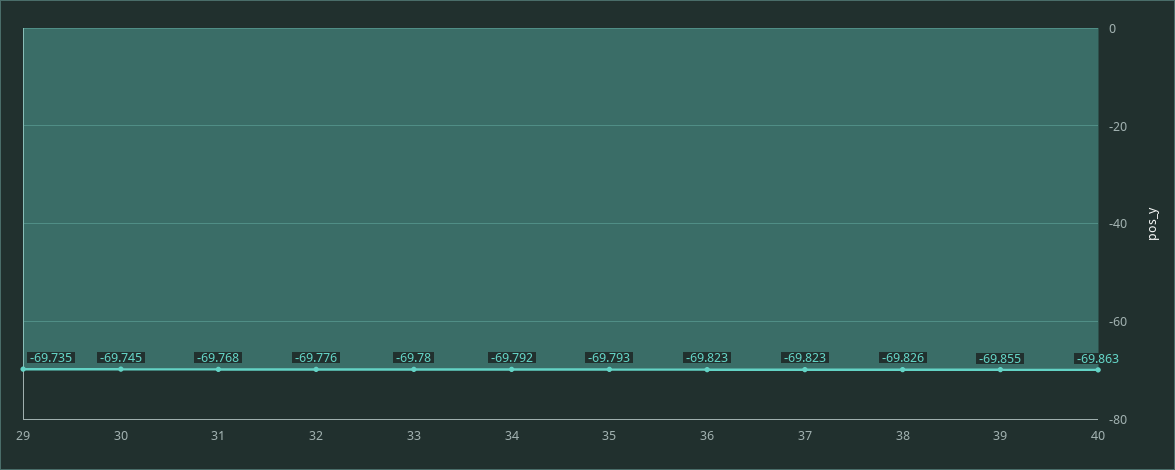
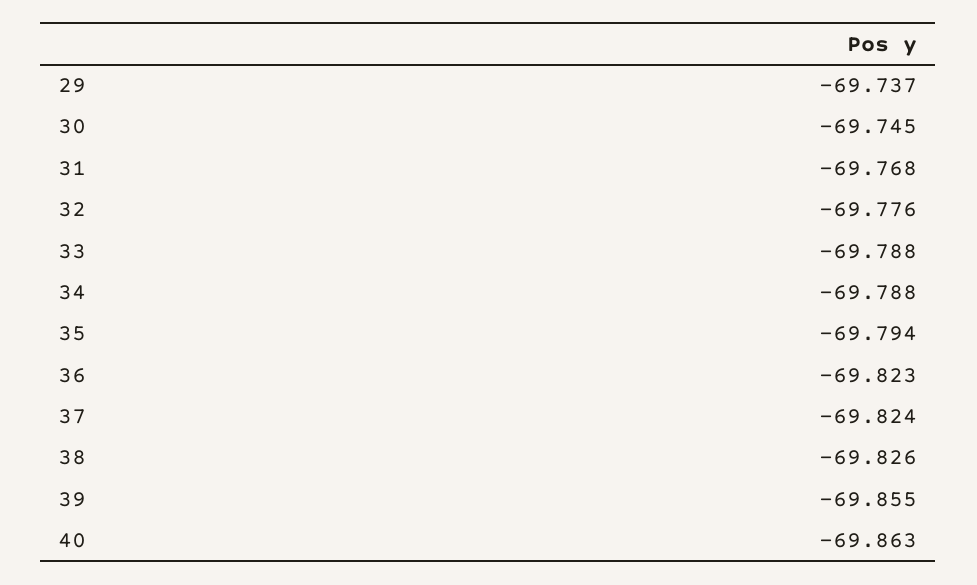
  {
-   "29": -69.735,
+   "29": -69.737,
    "30": -69.745,
    "31": -69.768,
    "32": -69.776,
-   "33": -69.78,
+   "33": -69.788,
-   "34": -69.792,
+   "34": -69.788,
-   "35": -69.793,
+   "35": -69.794,
    "36": -69.823,
-   "37": -69.823,
+   "37": -69.824,
    "38": -69.826,
    "39": -69.855,
    "40": -69.863
  }

